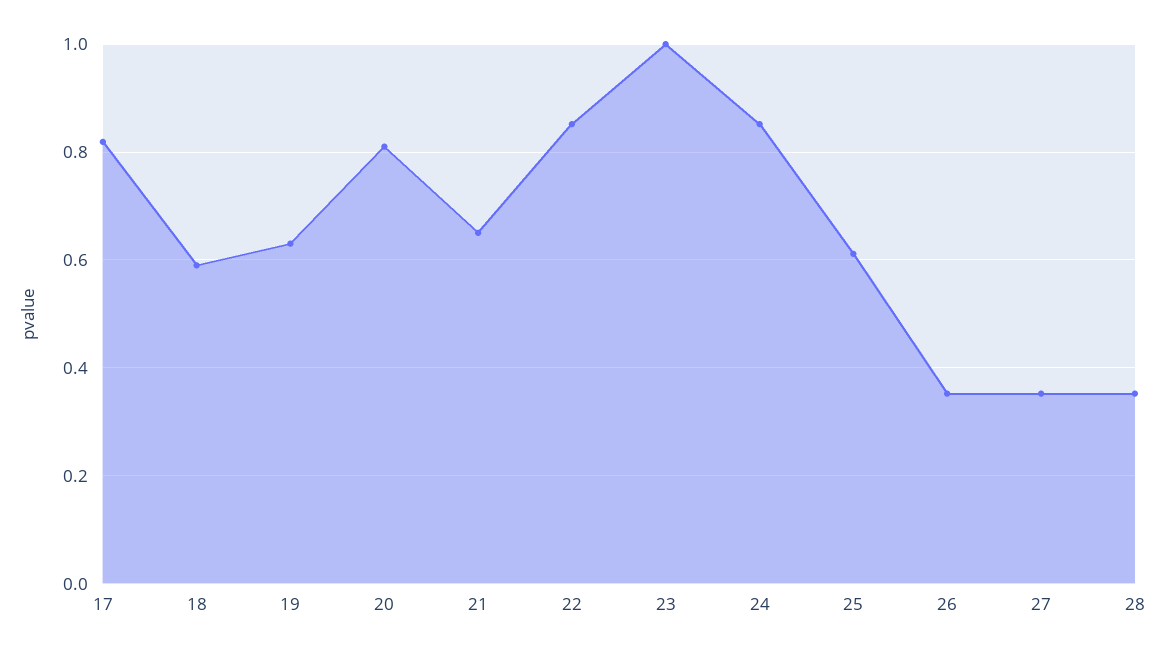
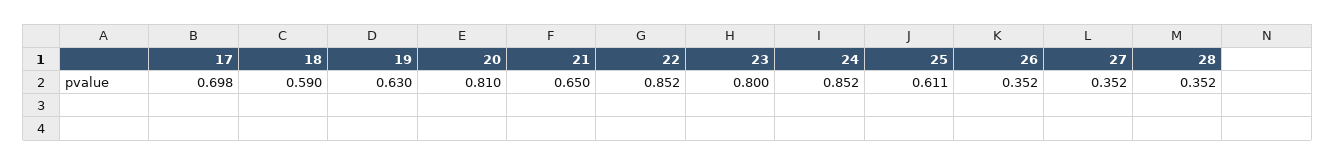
  {
-   "17": 0.82,
+   "17": 0.698,
    "18": 0.59,
    "19": 0.63,
    "20": 0.81,
    "21": 0.65,
    "22": 0.852,
-   "23": 1,
+   "23": 0.8,
    "24": 0.852,
    "25": 0.611,
    "26": 0.352,
    "27": 0.352,
    "28": 0.352
  }

